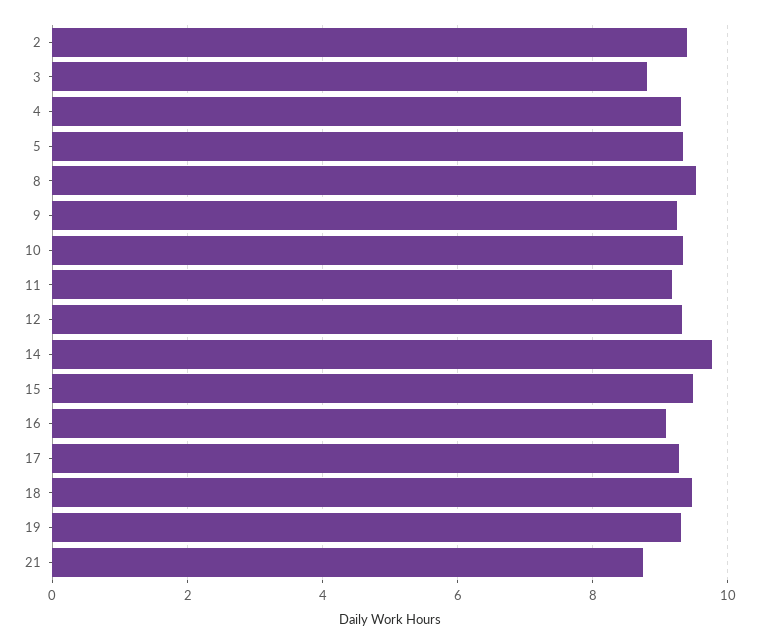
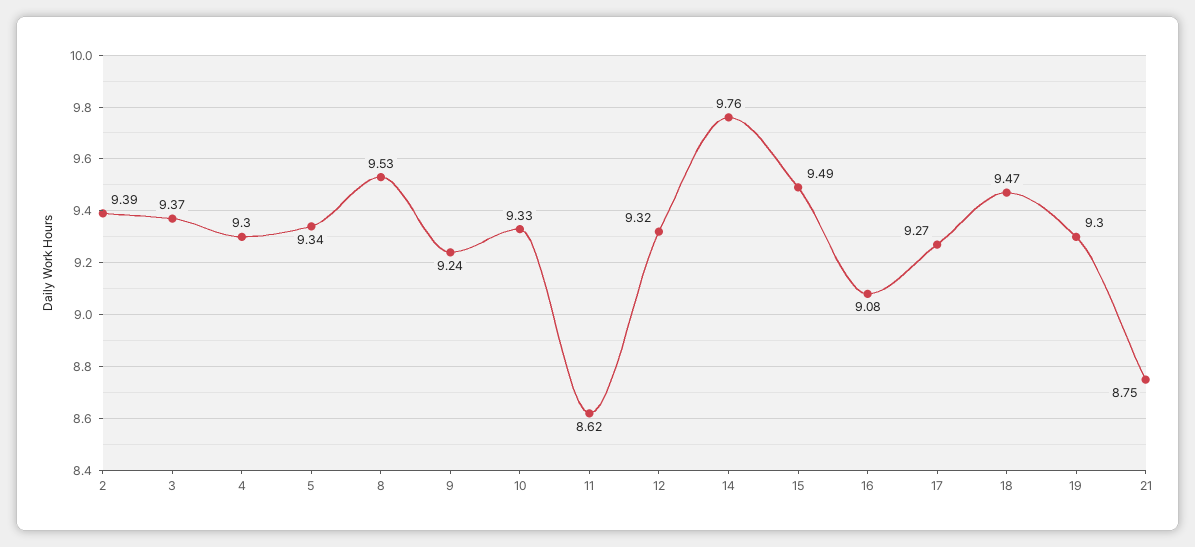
  {
    "2": 9.39,
-   "3": 8.8,
+   "3": 9.37,
    "4": 9.3,
    "5": 9.34,
    "8": 9.53,
    "9": 9.24,
    "10": 9.33,
-   "11": 9.2,
+   "11": 8.62,
    "12": 9.32,
    "14": 9.76,
    "15": 9.49,
    "16": 9.08,
    "17": 9.27,
    "18": 9.47,
    "19": 9.3,
    "21": 8.75
  }

